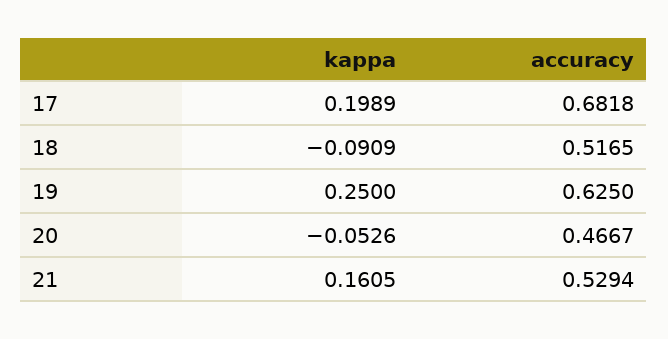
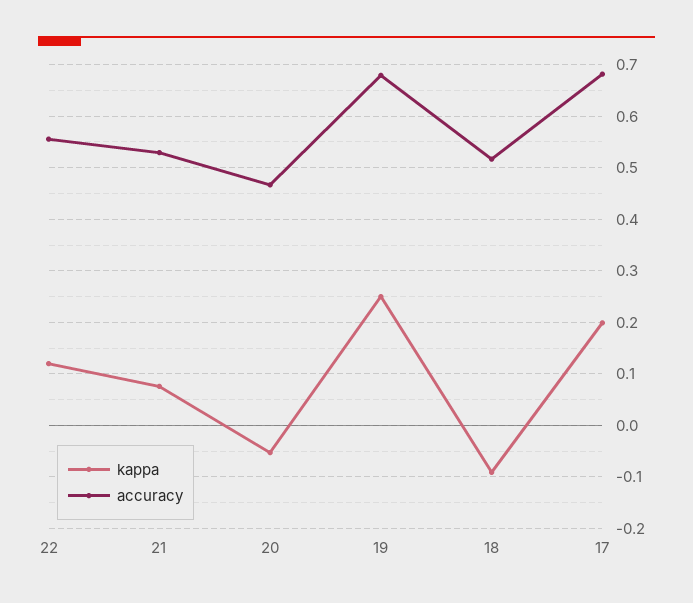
  {
    "kappa": {
      "17": 0.1989,
      "18": -0.0909,
      "19": 0.25,
      "20": -0.0526,
-     "21": 0.1605
+     "21": 0.08,
+     "22": 0.12
    },
    "accuracy": {
      "17": 0.6818,
      "18": 0.5165,
-     "19": 0.625,
+     "19": 0.68,
      "20": 0.4667,
-     "21": 0.5294
+     "21": 0.5294,
+     "22": 0.56
    }
  }

